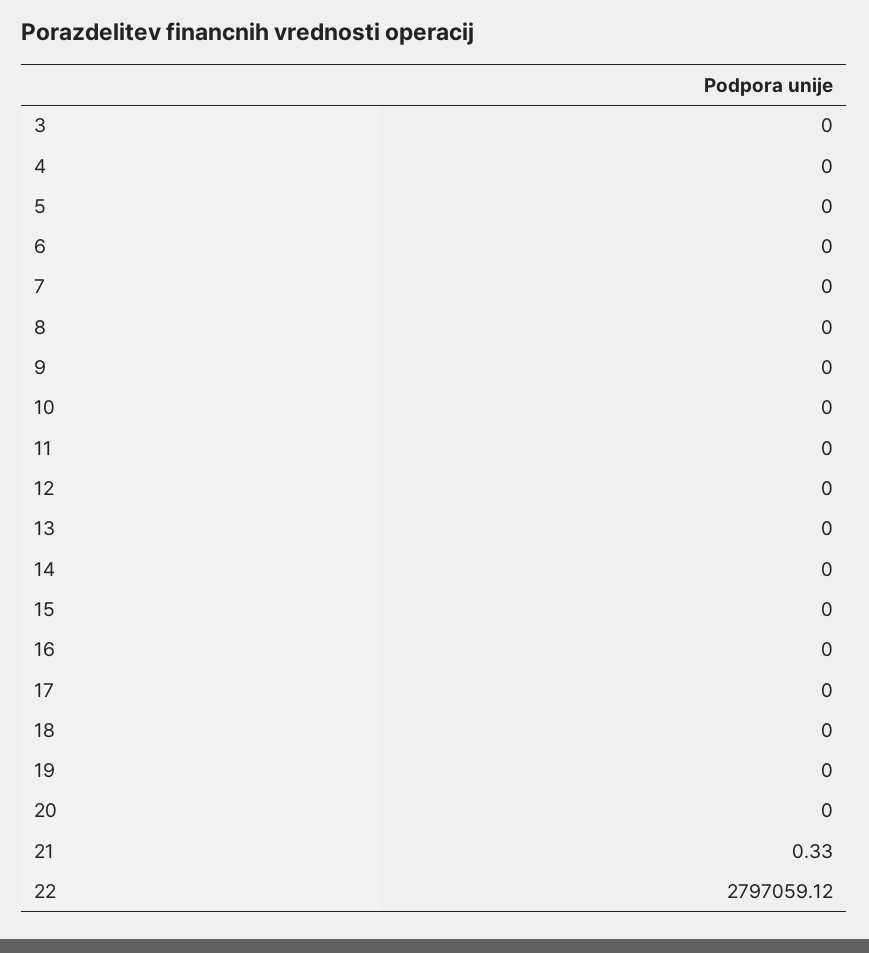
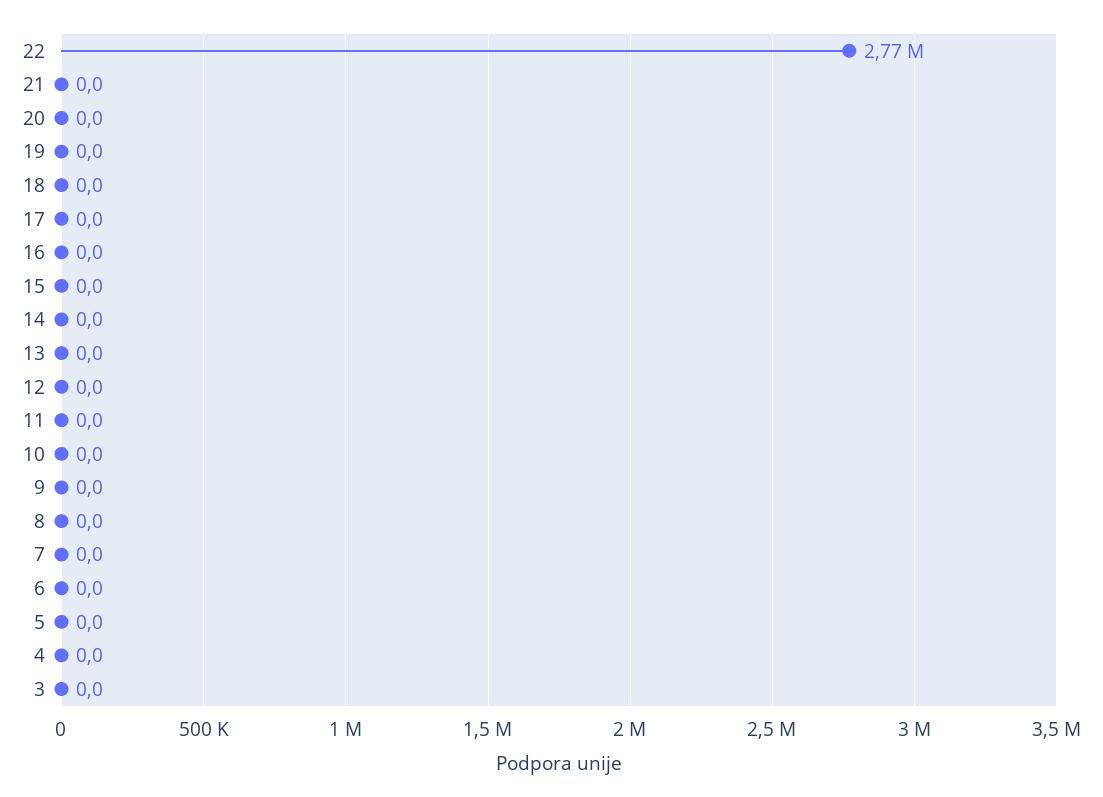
  {
    "3": 0,
    "4": 0,
    "5": 0,
    "6": 0,
    "7": 0,
    "8": 0,
    "9": 0,
    "10": 0,
    "11": 0,
    "12": 0,
    "13": 0,
    "14": 0,
    "15": 0,
    "16": 0,
    "17": 0,
    "18": 0,
    "19": 0,
    "20": 0,
-   "21": 0.33,
+   "21": 0,
-   "22": 2797059.12
+   "22": 2770000
  }

